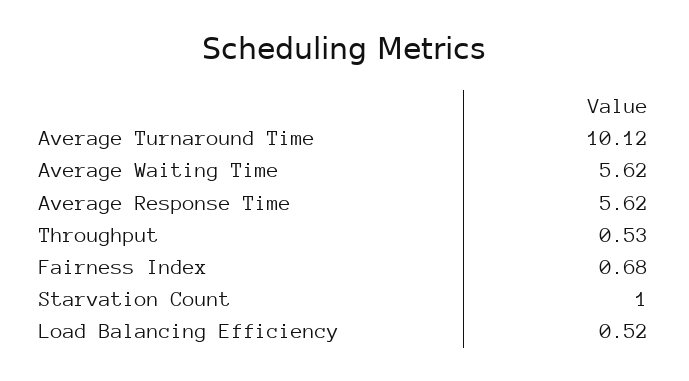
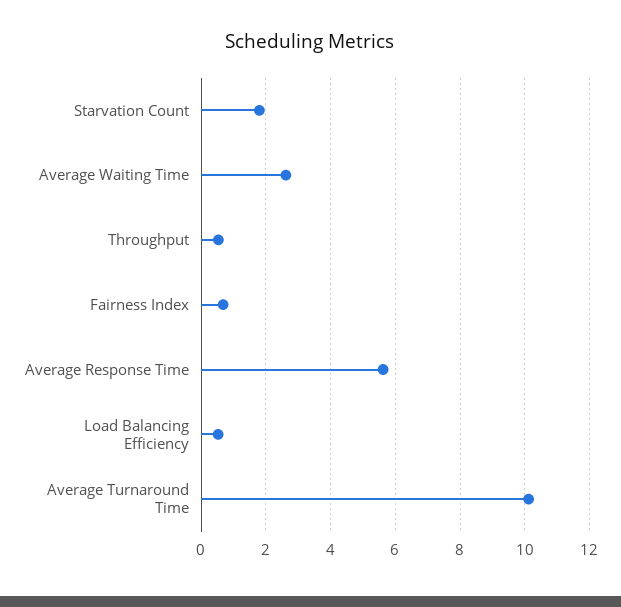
  {
    "Average Turnaround Time": 10.12,
-   "Average Waiting Time": 5.62,
+   "Average Waiting Time": 2.6,
    "Average Response Time": 5.62,
    "Throughput": 0.53,
    "Fairness Index": 0.68,
-   "Starvation Count": 1,
+   "Starvation Count": 1.8,
    "Load Balancing Efficiency": 0.52
  }

